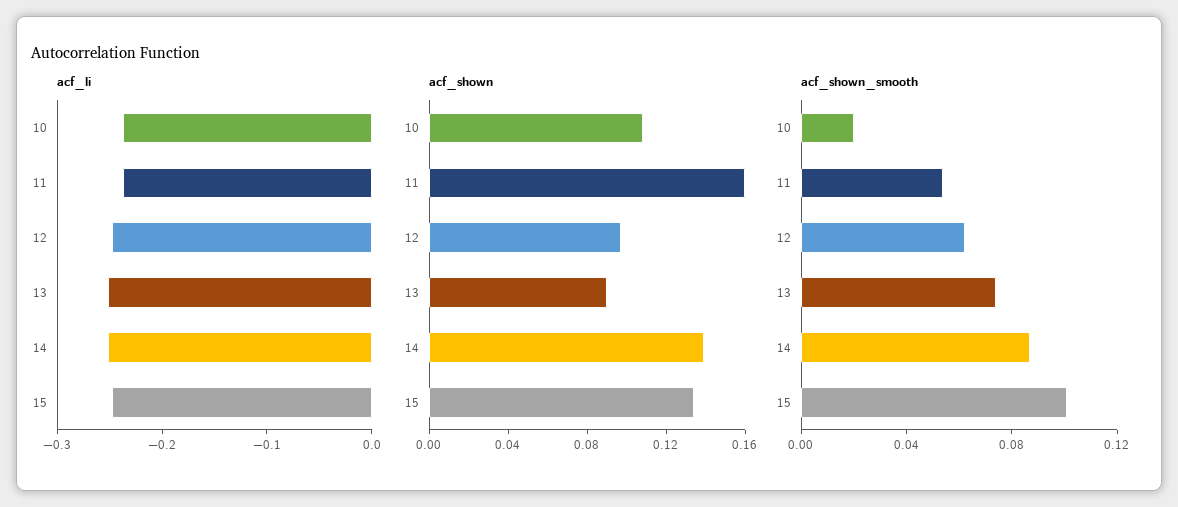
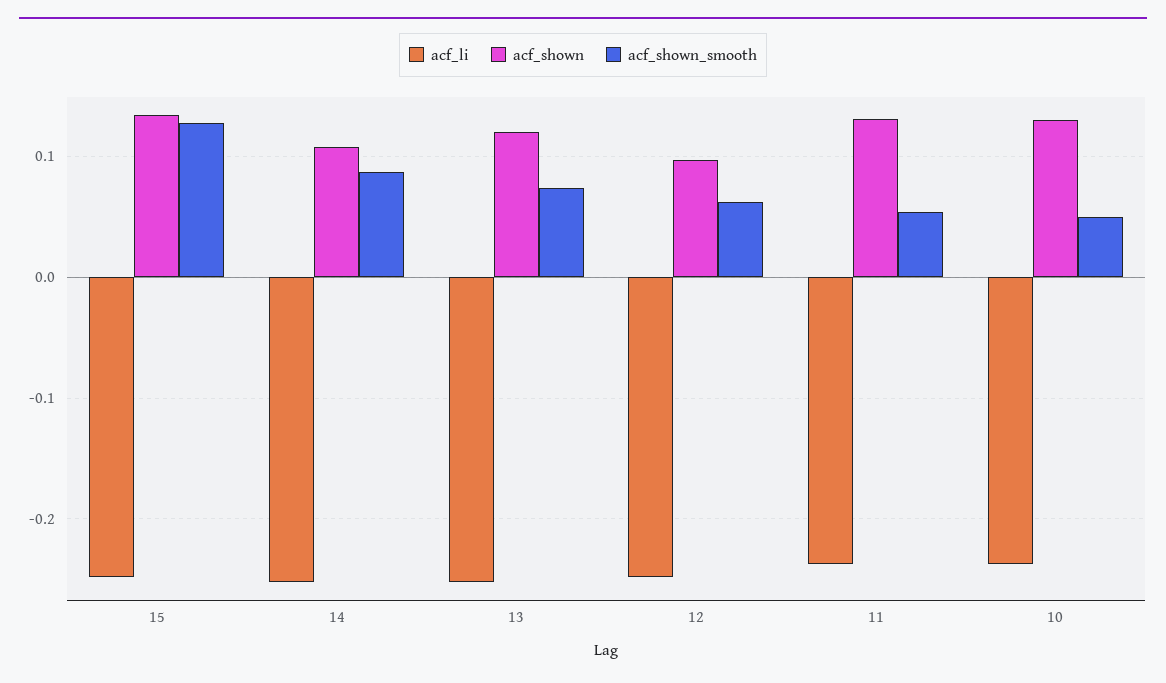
  {
    "acf_li": {
      "10": -0.24,
      "11": -0.24,
      "12": -0.25,
      "13": -0.25,
      "14": -0.25,
      "15": -0.25
    },
    "acf_shown": {
-     "10": 0.11,
+     "10": 0.13,
-     "11": 0.16,
+     "11": 0.13,
      "12": 0.1,
-     "13": 0.09,
+     "13": 0.12,
-     "14": 0.14,
+     "14": 0.11,
      "15": 0.13
    },
    "acf_shown_smooth": {
-     "10": 0.02,
+     "10": 0.05,
      "11": 0.05,
      "12": 0.06,
      "13": 0.07,
      "14": 0.09,
-     "15": 0.1
+     "15": 0.13
    }
  }

